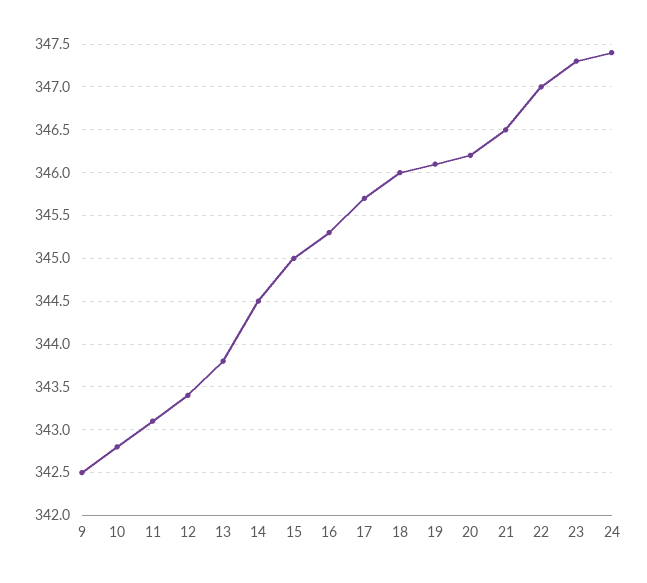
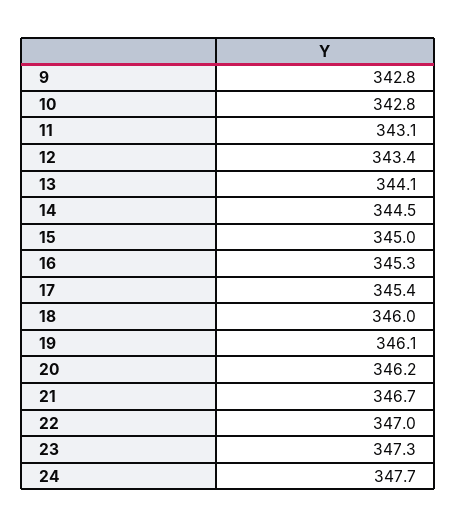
  {
-   "9": 342.5,
+   "9": 342.8,
    "10": 342.8,
    "11": 343.1,
    "12": 343.4,
-   "13": 343.8,
+   "13": 344.1,
    "14": 344.5,
    "15": 345,
    "16": 345.3,
-   "17": 345.7,
+   "17": 345.4,
    "18": 346,
    "19": 346.1,
    "20": 346.2,
-   "21": 346.5,
+   "21": 346.7,
    "22": 347,
    "23": 347.3,
-   "24": 347.4
+   "24": 347.7
  }

